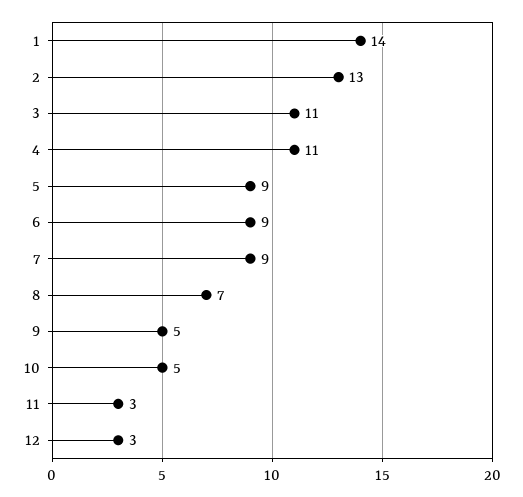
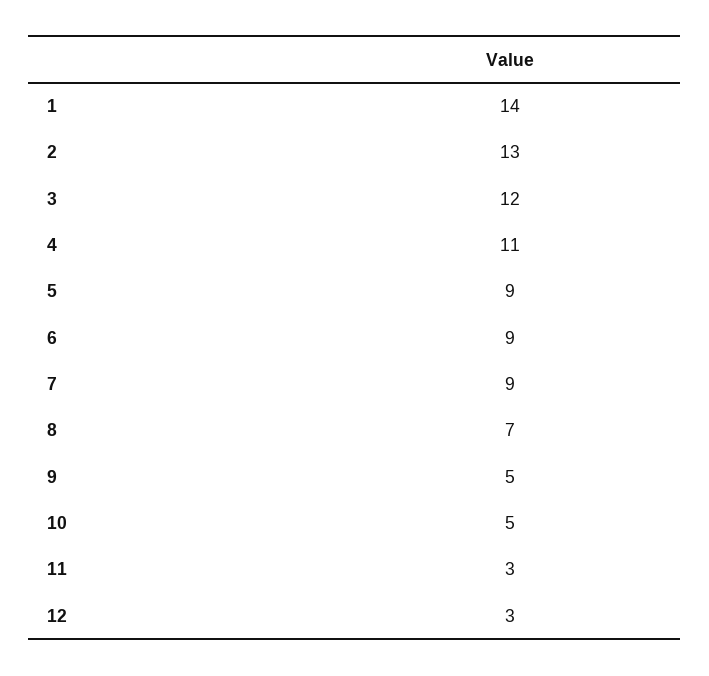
  {
    "1": 14,
    "2": 13,
-   "3": 11,
+   "3": 12,
    "4": 11,
    "5": 9,
    "6": 9,
    "7": 9,
    "8": 7,
    "9": 5,
    "10": 5,
    "11": 3,
    "12": 3
  }

